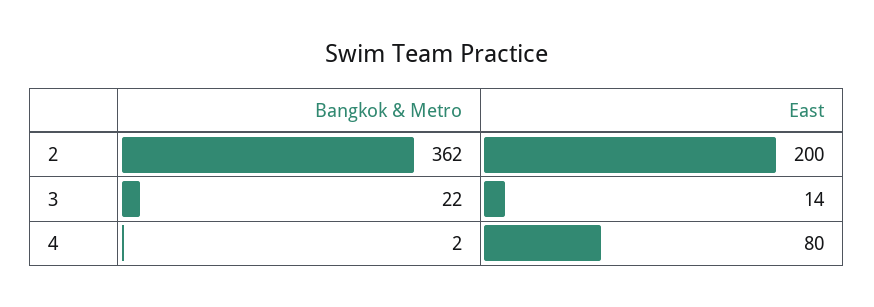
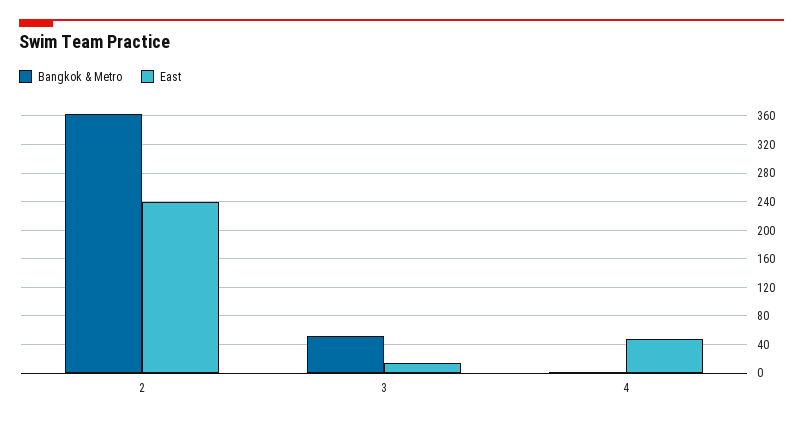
  {
    "Bangkok & Metro": {
      "2": 362,
-     "3": 22,
+     "3": 50,
      "4": 2
    },
    "East": {
-     "2": 200,
+     "2": 240,
      "3": 14,
-     "4": 80
+     "4": 50
    }
  }

